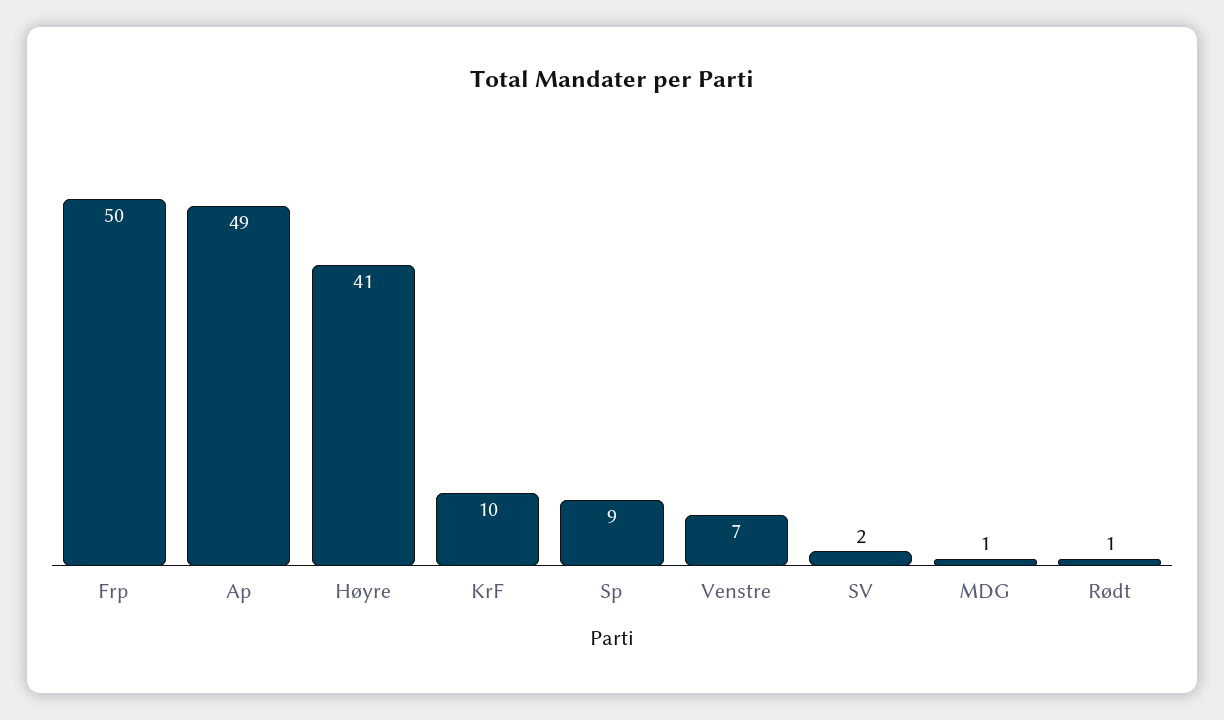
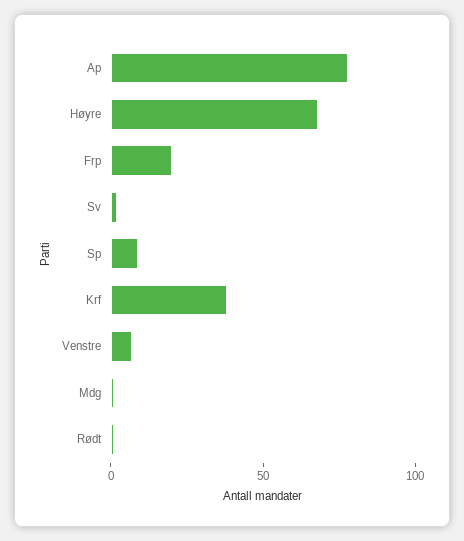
  {
-   "Frp": 50,
+   "Frp": 20,
-   "Ap": 49,
+   "Ap": 80,
-   "Høyre": 41,
+   "Høyre": 70,
-   "KrF": 10,
+   "KrF": 40,
    "Sp": 9,
    "Venstre": 7,
    "SV": 2,
    "MDG": 1,
    "Rødt": 1
  }

